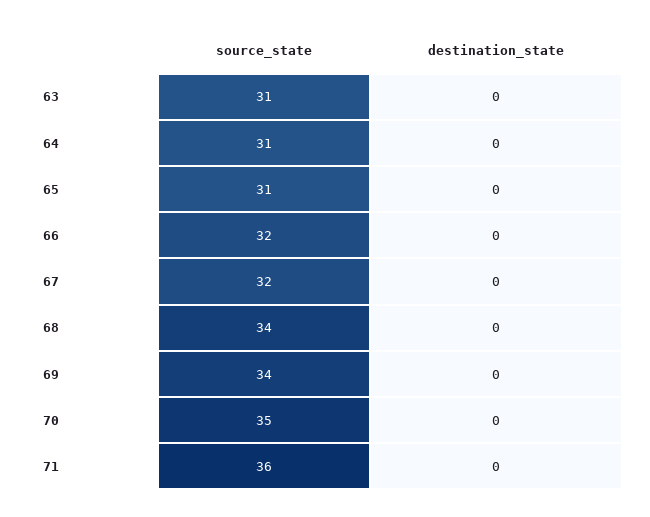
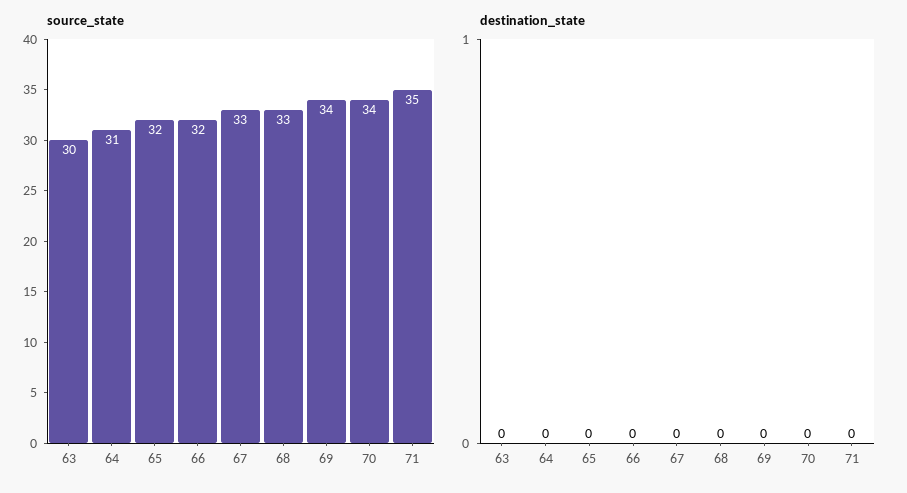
  {
    "source_state": {
-     "63": 31,
+     "63": 30,
      "64": 31,
-     "65": 31,
+     "65": 32,
      "66": 32,
-     "67": 32,
+     "67": 33,
-     "68": 34,
+     "68": 33,
      "69": 34,
-     "70": 35,
+     "70": 34,
-     "71": 36
+     "71": 35
    },
    "destination_state": {
      "63": 0,
      "64": 0,
      "65": 0,
      "66": 0,
      "67": 0,
      "68": 0,
      "69": 0,
      "70": 0,
      "71": 0
    }
  }

